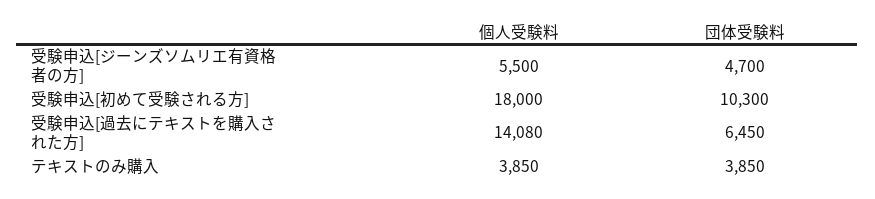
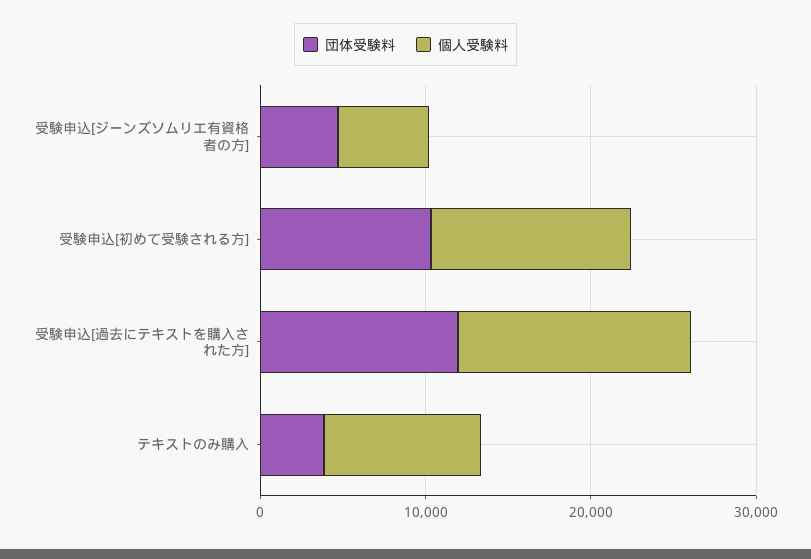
  {
    "個人受験料": {
      "受験申込[ジーンズソムリエ有資格者の方]": 5500,
-     "受験申込[初めて受験される方]": 18000,
+     "受験申込[初めて受験される方]": 12000,
      "受験申込[過去にテキストを購入された方]": 14080,
-     "テキストのみ購入": 3850
+     "テキストのみ購入": 10000
    },
    "団体受験料": {
      "受験申込[ジーンズソムリエ有資格者の方]": 4700,
      "受験申込[初めて受験される方]": 10300,
-     "受験申込[過去にテキストを購入された方]": 6450,
+     "受験申込[過去にテキストを購入された方]": 12000,
      "テキストのみ購入": 3850
    }
  }

